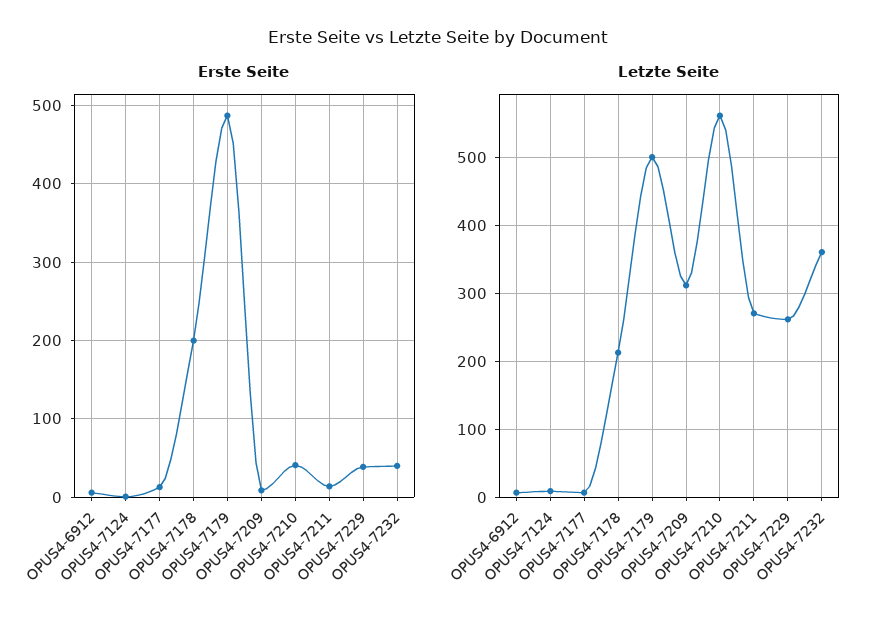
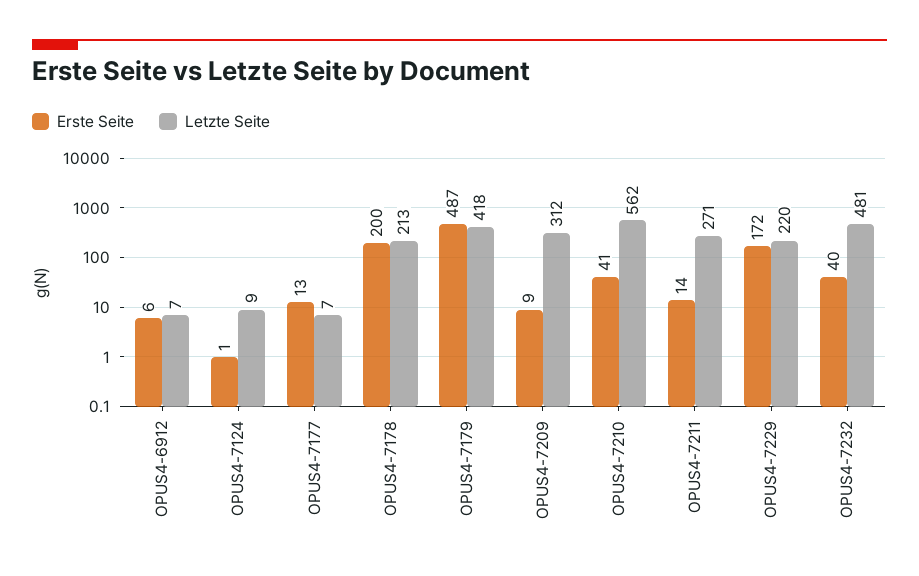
  {
    "Erste Seite": {
      "OPUS4-6912": 6,
      "OPUS4-7124": 1,
      "OPUS4-7177": 13,
      "OPUS4-7178": 200,
      "OPUS4-7179": 487,
      "OPUS4-7209": 9,
      "OPUS4-7210": 41,
      "OPUS4-7211": 14,
-     "OPUS4-7229": 40,
+     "OPUS4-7229": 172,
      "OPUS4-7232": 40
    },
    "Letzte Seite": {
      "OPUS4-6912": 7,
      "OPUS4-7124": 9,
      "OPUS4-7177": 7,
      "OPUS4-7178": 213,
-     "OPUS4-7179": 500,
+     "OPUS4-7179": 418,
      "OPUS4-7209": 312,
      "OPUS4-7210": 562,
      "OPUS4-7211": 271,
-     "OPUS4-7229": 260,
+     "OPUS4-7229": 220,
-     "OPUS4-7232": 360
+     "OPUS4-7232": 481
    }
  }

